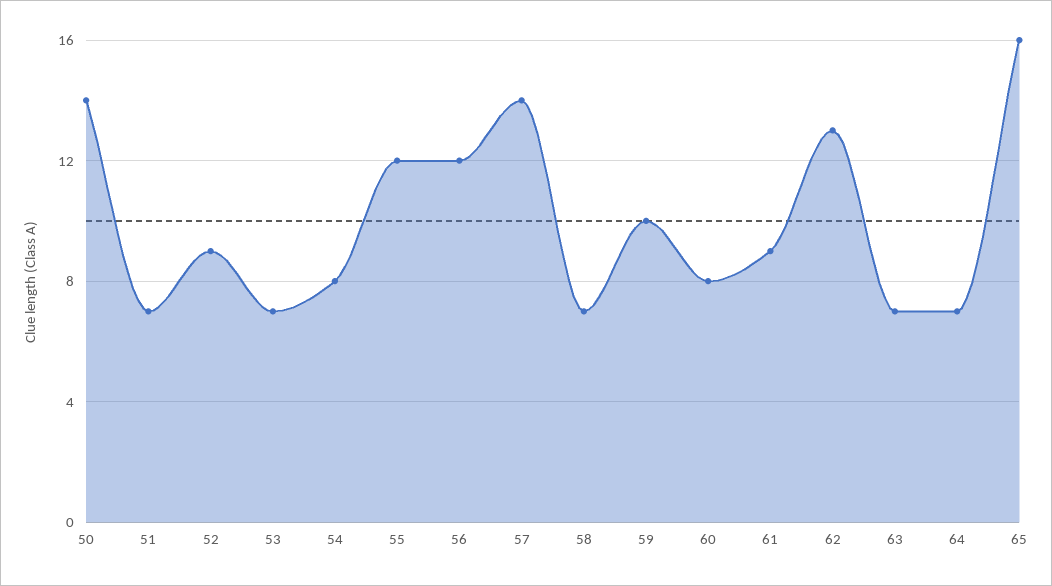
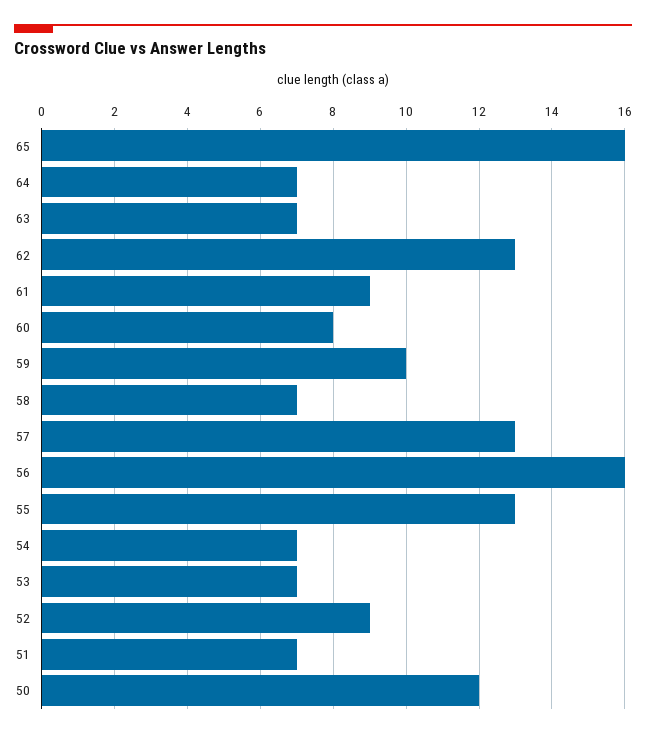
  {
-   "50": 14,
+   "50": 12,
    "51": 7,
    "52": 9,
    "53": 7,
-   "54": 8,
+   "54": 7,
-   "55": 12,
+   "55": 13,
-   "56": 12,
+   "56": 16,
-   "57": 14,
+   "57": 13,
    "58": 7,
    "59": 10,
    "60": 8,
    "61": 9,
    "62": 13,
    "63": 7,
    "64": 7,
    "65": 16
  }

